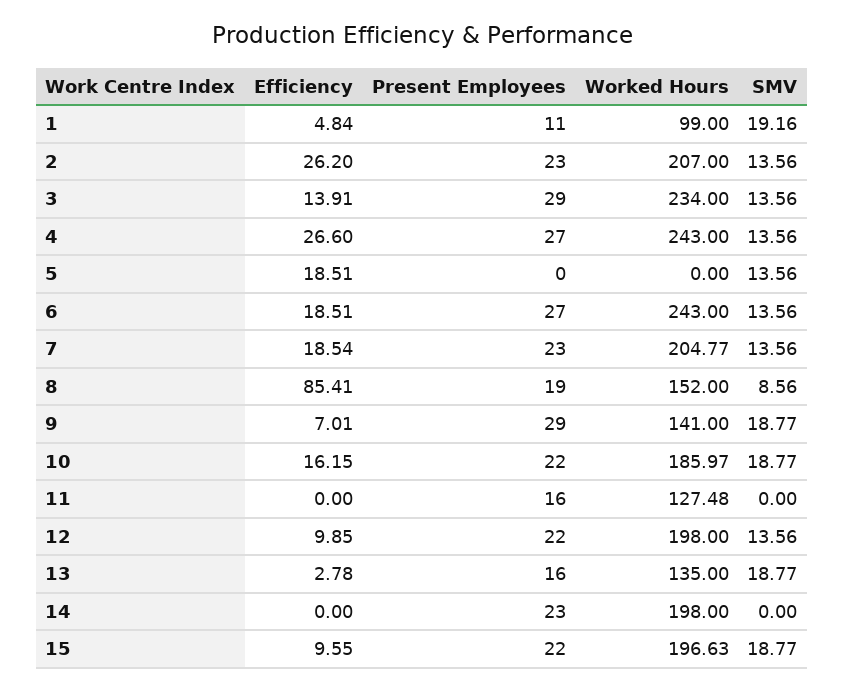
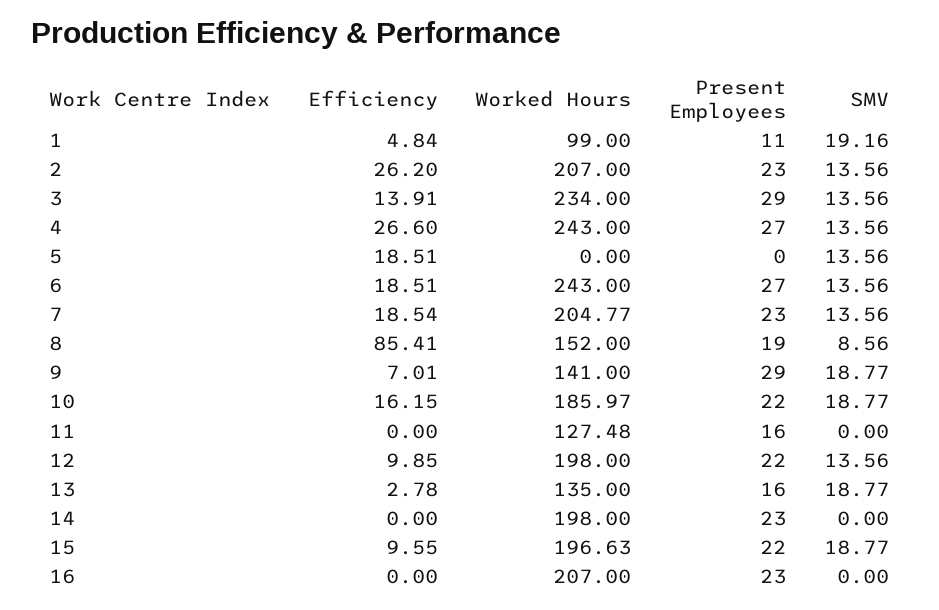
  {
    "Efficiency": {
      "1": 4.84,
      "2": 26.2,
      "3": 13.91,
      "4": 26.6,
      "5": 18.51,
      "6": 18.51,
      "7": 18.54,
      "8": 85.41,
      "9": 7.01,
      "10": 16.15,
      "11": 0,
      "12": 9.85,
      "13": 2.78,
      "14": 0,
-     "15": 9.55
+     "15": 9.55,
+     "16": 0
    },
    "Present Employees": {
      "1": 11,
      "2": 23,
      "3": 29,
      "4": 27,
      "5": 0,
      "6": 27,
      "7": 23,
      "8": 19,
      "9": 29,
      "10": 22,
      "11": 16,
      "12": 22,
      "13": 16,
      "14": 23,
-     "15": 22
+     "15": 22,
+     "16": 23
    },
    "Worked Hours": {
      "1": 99,
      "2": 207,
      "3": 234,
      "4": 243,
      "5": 0,
      "6": 243,
      "7": 204.77,
      "8": 152,
      "9": 141,
      "10": 185.97,
      "11": 127.48,
      "12": 198,
      "13": 135,
      "14": 198,
-     "15": 196.63
+     "15": 196.63,
+     "16": 207
    },
    "SMV": {
      "1": 19.16,
      "2": 13.56,
      "3": 13.56,
      "4": 13.56,
      "5": 13.56,
      "6": 13.56,
      "7": 13.56,
      "8": 8.56,
      "9": 18.77,
      "10": 18.77,
      "11": 0,
      "12": 13.56,
      "13": 18.77,
      "14": 0,
-     "15": 18.77
+     "15": 18.77,
+     "16": 0
    }
  }

